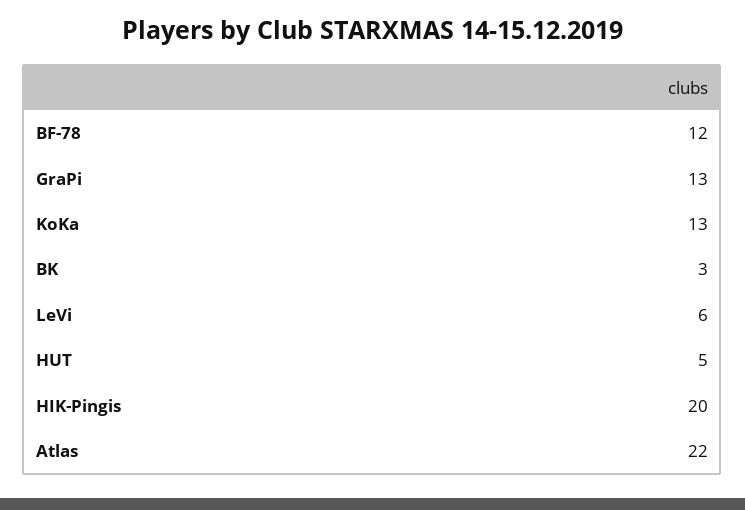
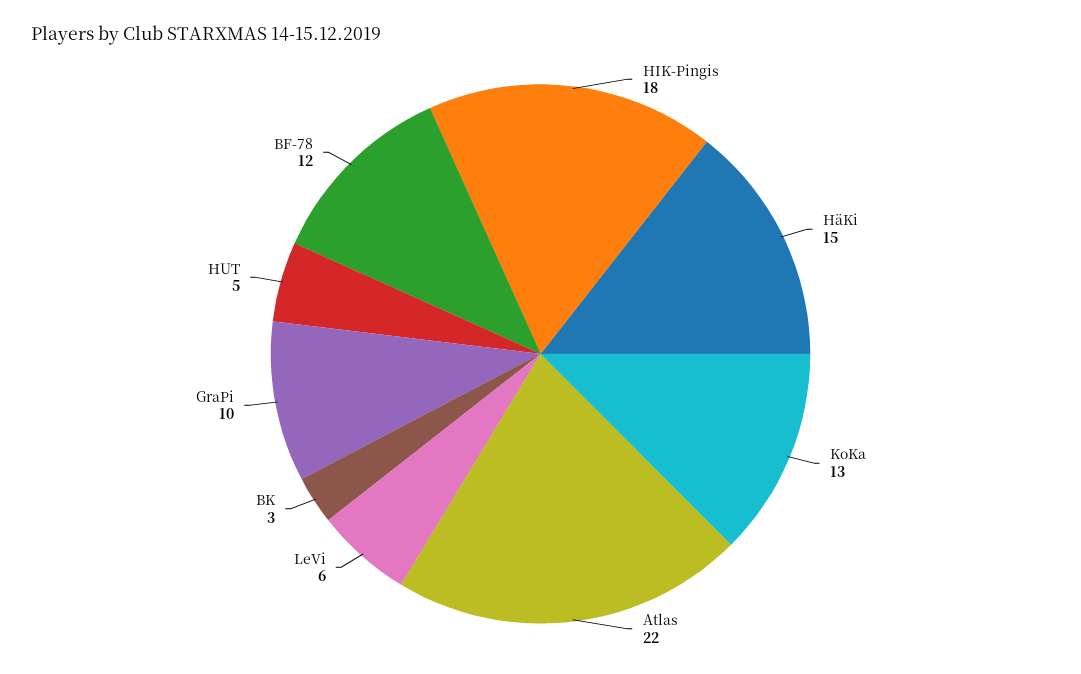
  {
    "BF-78": 12,
-   "GraPi": 13,
+   "GraPi": 10,
    "KoKa": 13,
    "BK": 3,
    "LeVi": 6,
    "HUT": 5,
-   "HIK-Pingis": 20,
+   "HIK-Pingis": 18,
-   "Atlas": 22
+   "Atlas": 22,
+   "HäKi": 15
  }

